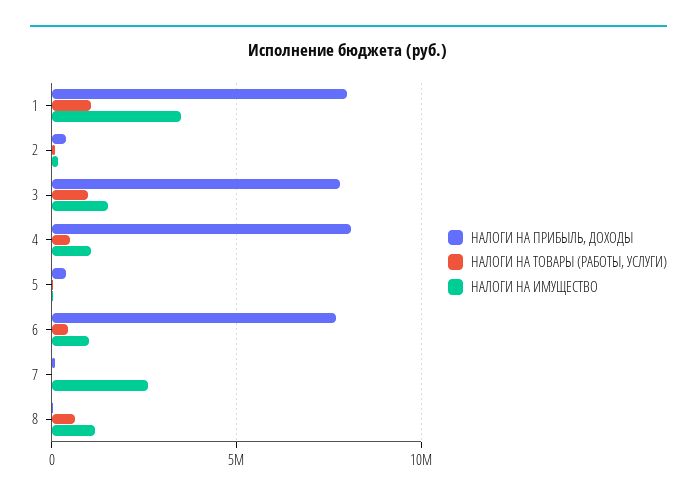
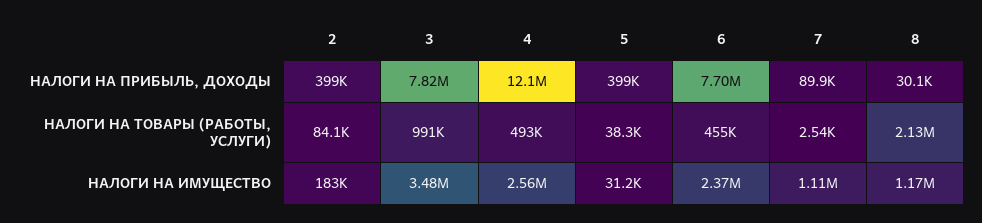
  {
    "НАЛОГИ НА ПРИБЫЛЬ, ДОХОДЫ": {
-     "1": 8000000,
      "2": 399000,
      "3": 7820000,
-     "4": 8000000,
+     "4": 12100000,
      "5": 399000,
      "6": 7700000,
      "7": 89900,
      "8": 30100
    },
    "НАЛОГИ НА ТОВАРЫ (РАБОТЫ, УСЛУГИ)": {
-     "1": 1000000,
      "2": 84100,
      "3": 991000,
      "4": 493000,
      "5": 38300,
      "6": 455000,
      "7": 2540,
-     "8": 500000
+     "8": 2130000
    },
    "НАЛОГИ НА ИМУЩЕСТВО": {
-     "1": 3500000,
      "2": 183000,
-     "3": 1500000,
+     "3": 3480000,
-     "4": 1000000,
+     "4": 2560000,
      "5": 31200,
-     "6": 1000000,
+     "6": 2370000,
-     "7": 2500000,
+     "7": 1110000,
      "8": 1170000
    }
  }

